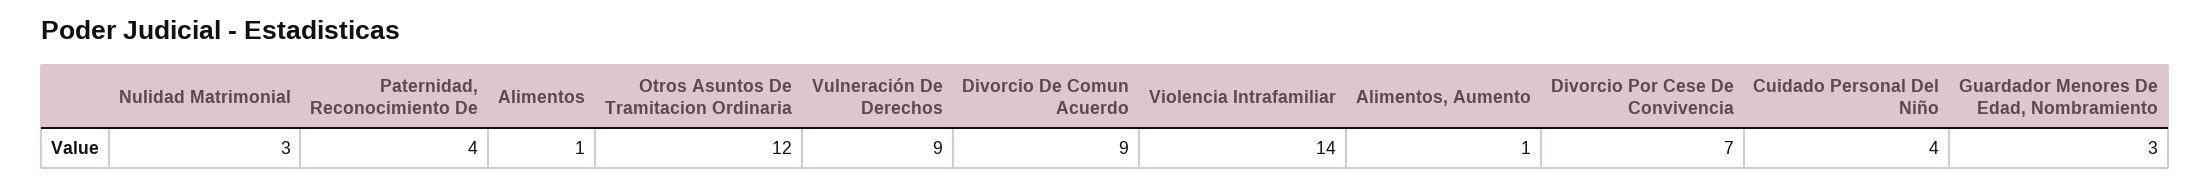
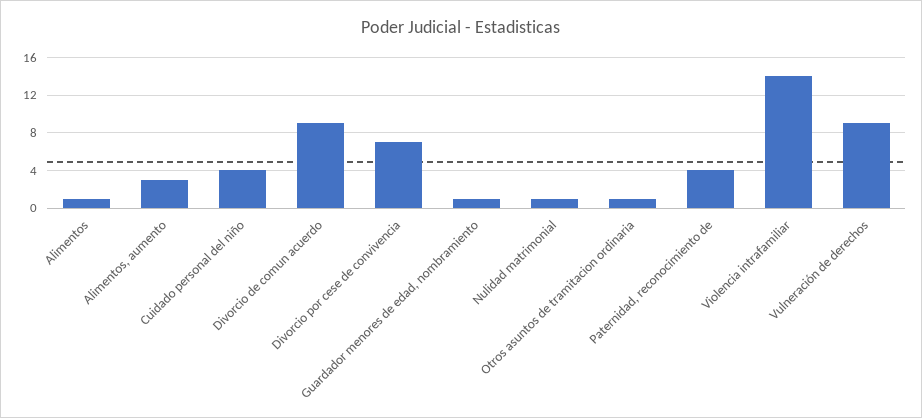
  {
-   "Nulidad Matrimonial": 3,
+   "Nulidad Matrimonial": 1,
    "Paternidad, Reconocimiento De": 4,
    "Alimentos": 1,
-   "Otros Asuntos De Tramitacion Ordinaria": 12,
+   "Otros Asuntos De Tramitacion Ordinaria": 1,
    "Vulneración De Derechos": 9,
    "Divorcio De Comun Acuerdo": 9,
    "Violencia Intrafamiliar": 14,
-   "Alimentos, Aumento": 1,
+   "Alimentos, Aumento": 3,
    "Divorcio Por Cese De Convivencia": 7,
    "Cuidado Personal Del Niño": 4,
-   "Guardador Menores De Edad, Nombramiento": 3
+   "Guardador Menores De Edad, Nombramiento": 1
  }

